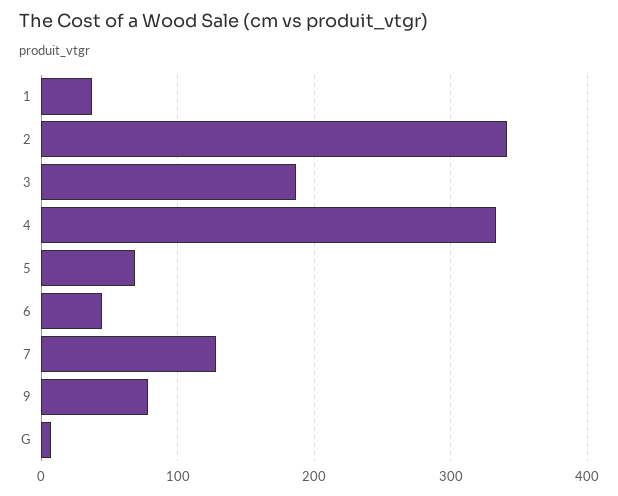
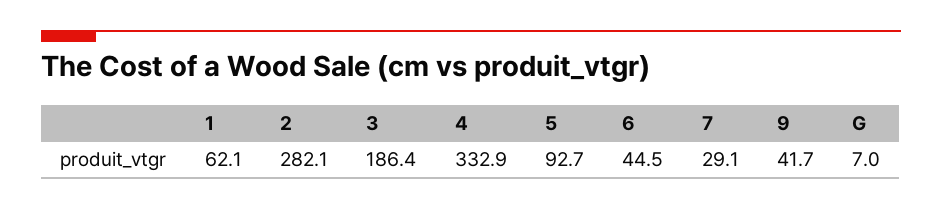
  {
-   "1": 40,
+   "1": 62.1,
-   "2": 340,
+   "2": 282.1,
    "3": 186.4,
    "4": 332.9,
-   "5": 70,
+   "5": 92.7,
    "6": 44.5,
-   "7": 130,
+   "7": 29.1,
-   "9": 80,
+   "9": 41.7,
    "G": 7
  }

